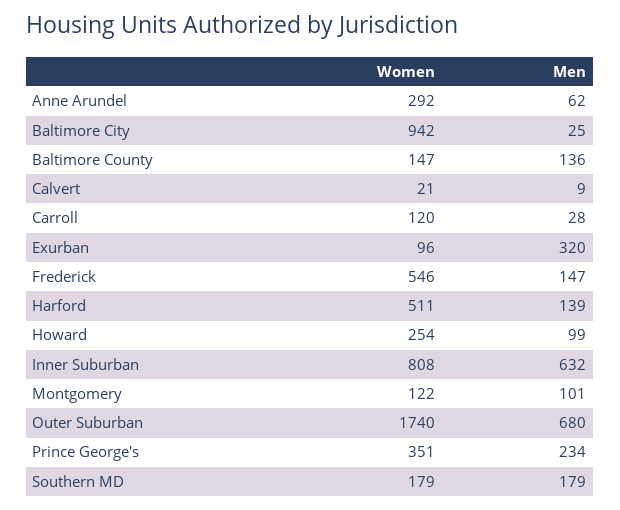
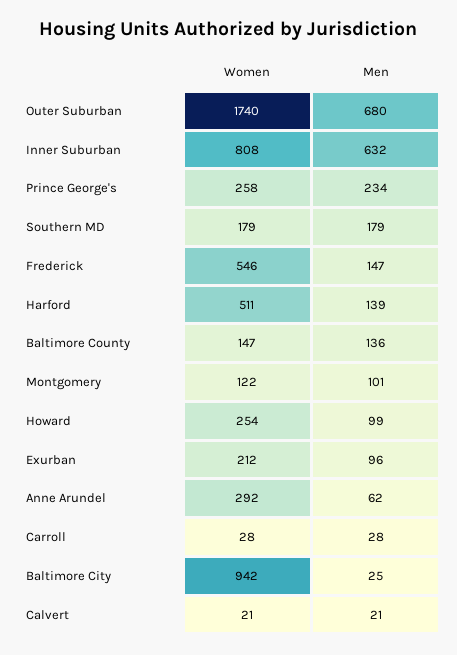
  {
    "Women": {
      "Anne Arundel": 292,
      "Baltimore City": 942,
      "Baltimore County": 147,
      "Calvert": 21,
-     "Carroll": 120,
+     "Carroll": 28,
-     "Exurban": 96,
+     "Exurban": 212,
      "Frederick": 546,
      "Harford": 511,
      "Howard": 254,
      "Inner Suburban": 808,
      "Montgomery": 122,
      "Outer Suburban": 1740,
-     "Prince George's": 351,
+     "Prince George's": 258,
      "Southern MD": 179
    },
    "Men": {
      "Anne Arundel": 62,
      "Baltimore City": 25,
      "Baltimore County": 136,
-     "Calvert": 9,
+     "Calvert": 21,
      "Carroll": 28,
-     "Exurban": 320,
+     "Exurban": 96,
      "Frederick": 147,
      "Harford": 139,
      "Howard": 99,
      "Inner Suburban": 632,
      "Montgomery": 101,
      "Outer Suburban": 680,
      "Prince George's": 234,
      "Southern MD": 179
    }
  }

